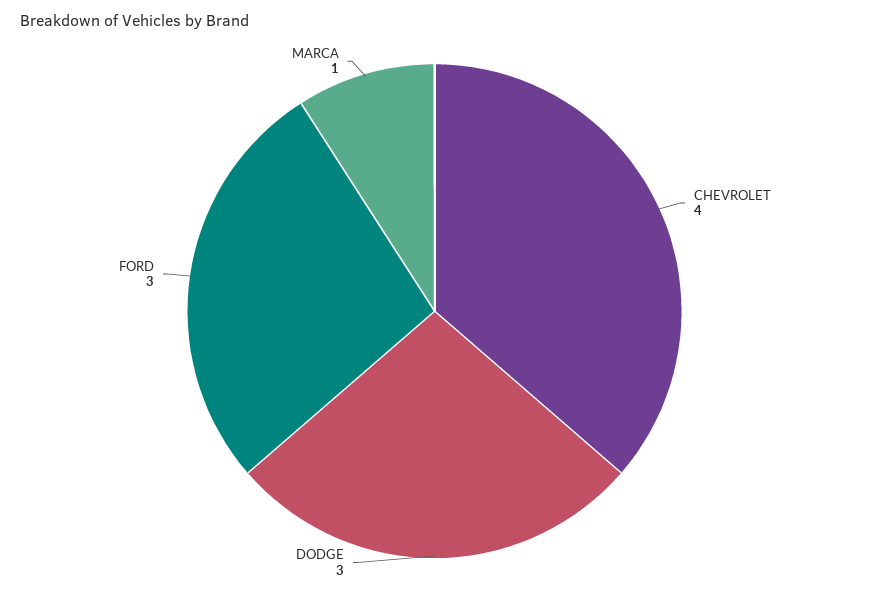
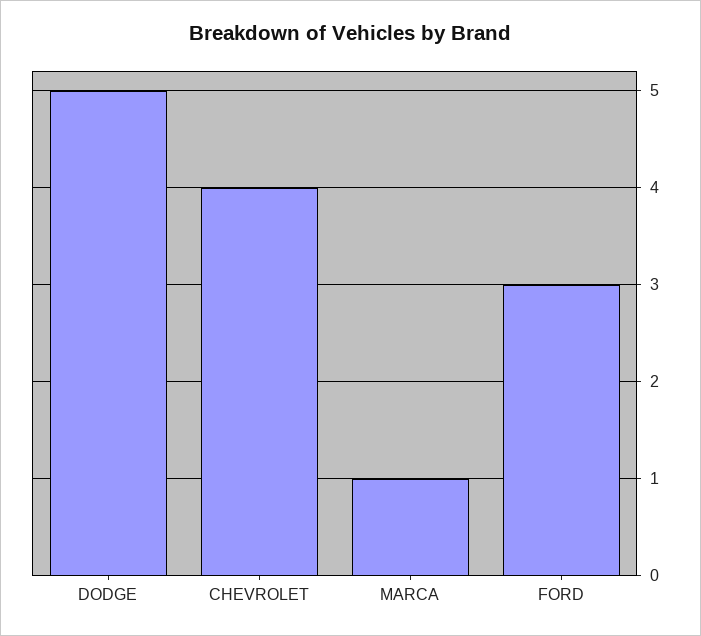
  {
    "CHEVROLET": 4,
-   "DODGE": 3,
+   "DODGE": 5,
    "FORD": 3,
    "MARCA": 1
  }

